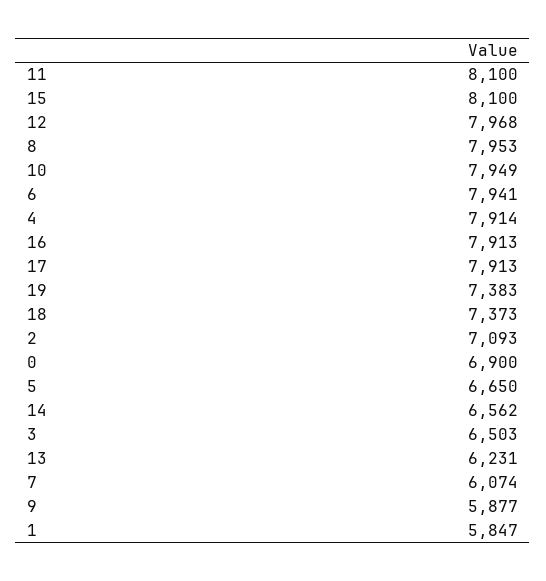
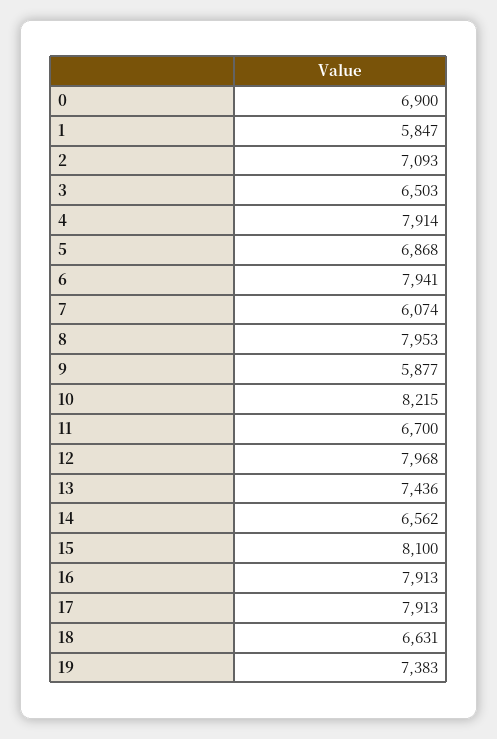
  {
-   "11": 8100,
+   "11": 6700,
    "15": 8100,
    "12": 7968,
    "8": 7953,
-   "10": 7949,
+   "10": 8215,
    "6": 7941,
    "4": 7914,
    "16": 7913,
    "17": 7913,
    "19": 7383,
-   "18": 7373,
+   "18": 6631,
    "2": 7093,
    "0": 6900,
-   "5": 6650,
+   "5": 6868,
    "14": 6562,
    "3": 6503,
-   "13": 6231,
+   "13": 7436,
    "7": 6074,
    "9": 5877,
    "1": 5847
  }

